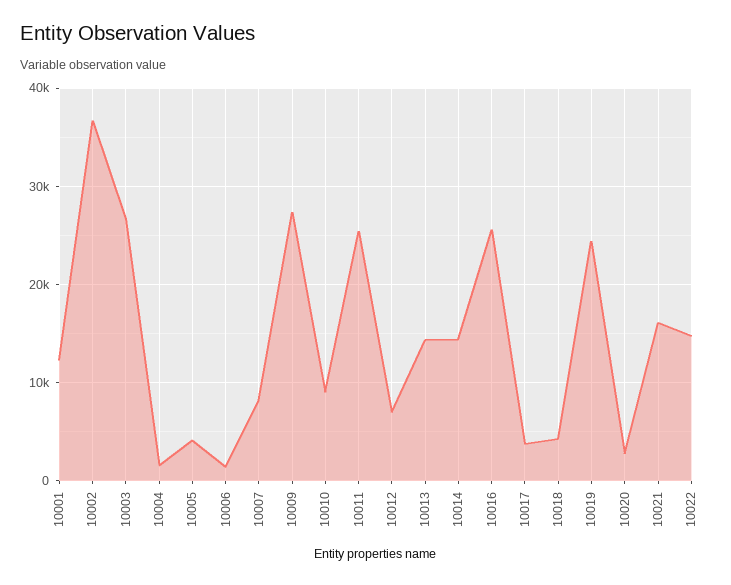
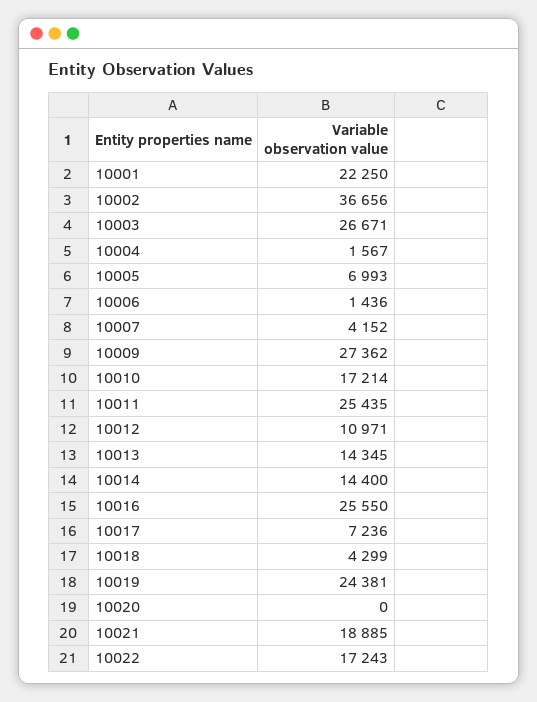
  {
-   "10001": 12000,
+   "10001": 22250,
    "10002": 36656,
    "10003": 26671,
    "10004": 1567,
-   "10005": 4000,
+   "10005": 6993,
    "10006": 1436,
-   "10007": 8000,
+   "10007": 4152,
    "10009": 27362,
-   "10010": 9000,
+   "10010": 17214,
    "10011": 25435,
-   "10012": 7000,
+   "10012": 10971,
    "10013": 14345,
    "10014": 14400,
    "10016": 25550,
-   "10017": 4000,
+   "10017": 7236,
    "10018": 4299,
    "10019": 24381,
-   "10020": 3000,
+   "10020": 0,
-   "10021": 16000,
+   "10021": 18885,
-   "10022": 15000
+   "10022": 17243
  }

